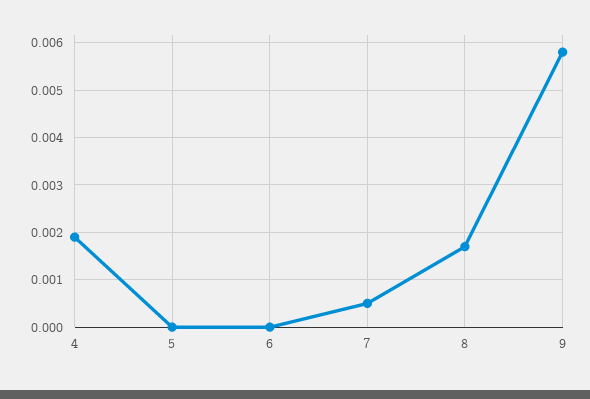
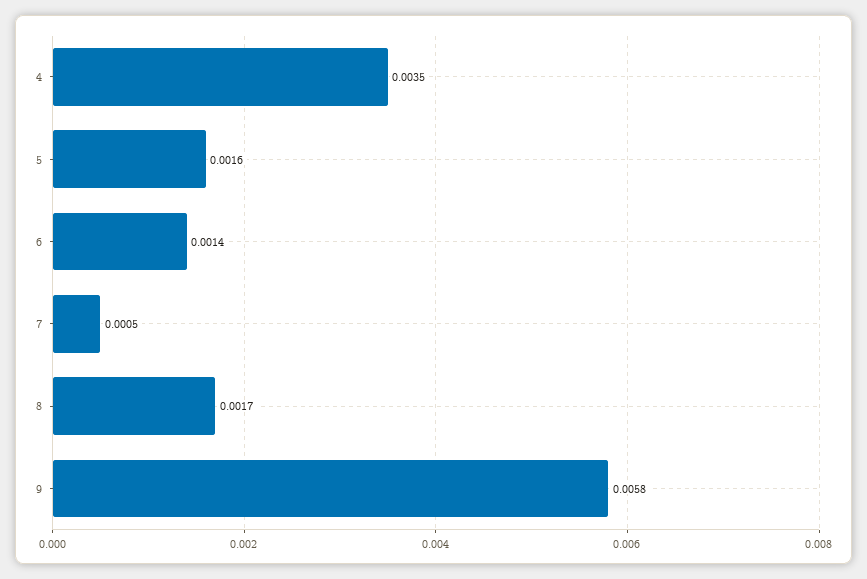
  {
-   "4": 0.002,
+   "4": 0.0035,
-   "5": 0,
+   "5": 0.0016,
-   "6": 0,
+   "6": 0.0014,
    "7": 0.0005,
    "8": 0.0017,
    "9": 0.0058
  }

